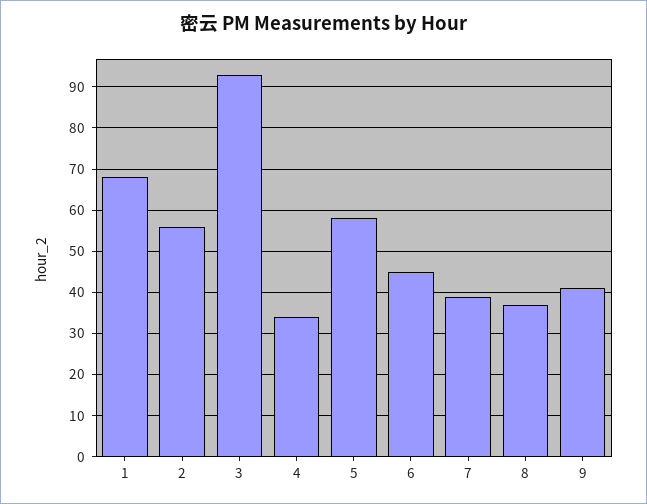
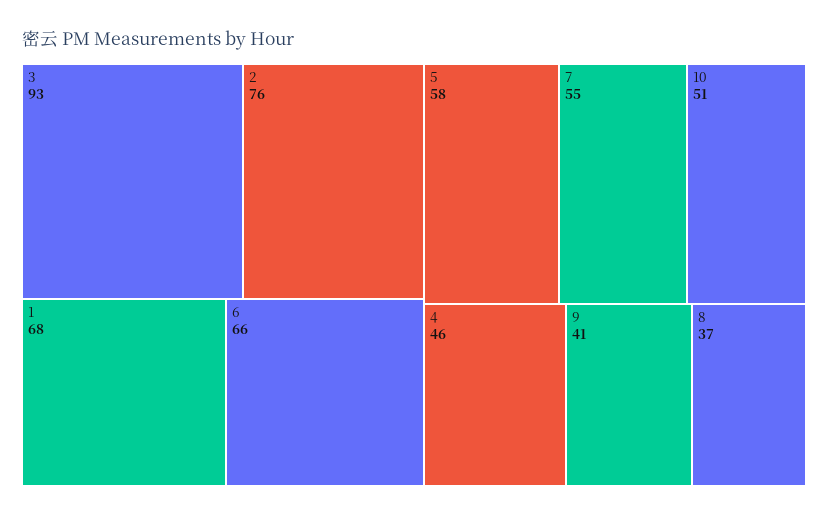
  {
    "1": 68,
-   "2": 55,
+   "2": 76,
    "3": 93,
-   "4": 35,
+   "4": 46,
    "5": 58,
-   "6": 45,
+   "6": 66,
-   "7": 40,
+   "7": 55,
    "8": 37,
-   "9": 41
+   "9": 41,
+   "10": 51
  }

